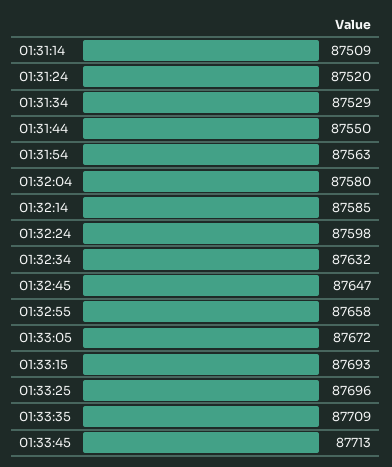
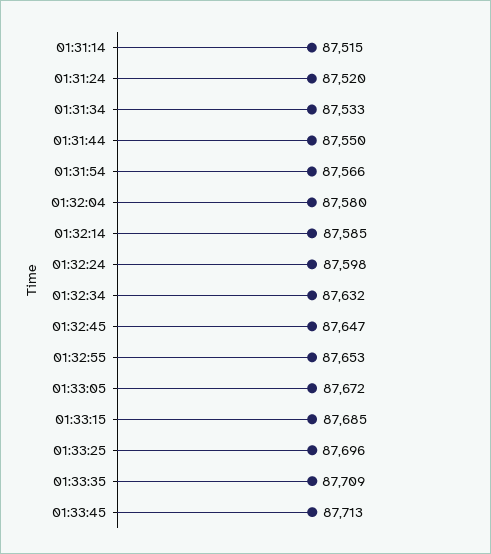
  {
-   "01:31:14": 87509,
+   "01:31:14": 87515,
    "01:31:24": 87520,
-   "01:31:34": 87529,
+   "01:31:34": 87533,
    "01:31:44": 87550,
-   "01:31:54": 87563,
+   "01:31:54": 87566,
    "01:32:04": 87580,
    "01:32:14": 87585,
    "01:32:24": 87598,
    "01:32:34": 87632,
    "01:32:45": 87647,
-   "01:32:55": 87658,
+   "01:32:55": 87653,
    "01:33:05": 87672,
-   "01:33:15": 87693,
+   "01:33:15": 87685,
    "01:33:25": 87696,
    "01:33:35": 87709,
    "01:33:45": 87713
  }

